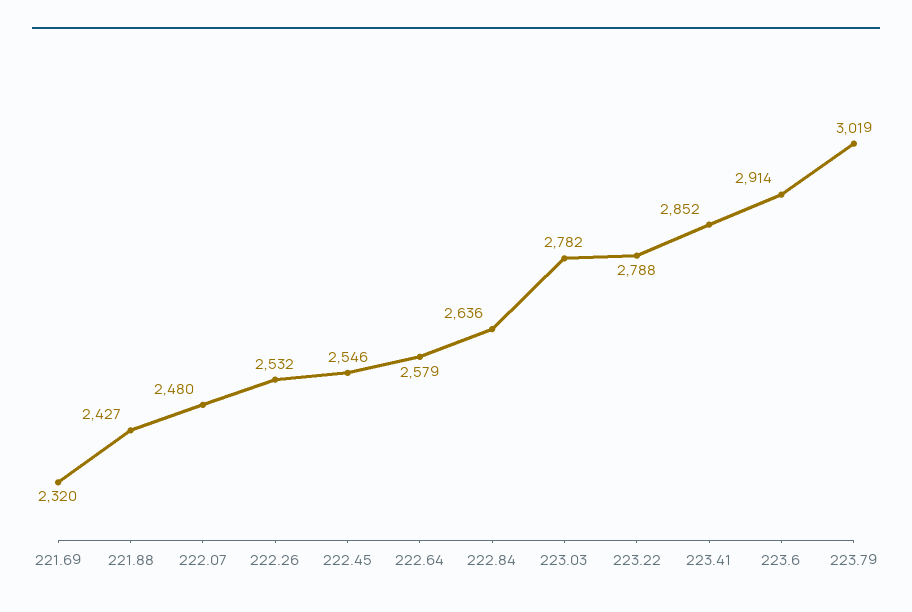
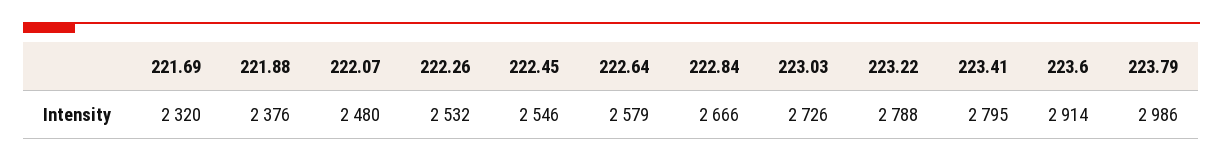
  {
    "221.69": 2320,
-   "221.88": 2427,
+   "221.88": 2376,
    "222.07": 2480,
    "222.26": 2532,
    "222.45": 2546,
    "222.64": 2579,
-   "222.84": 2636,
+   "222.84": 2666,
-   "223.03": 2782,
+   "223.03": 2726,
    "223.22": 2788,
-   "223.41": 2852,
+   "223.41": 2795,
    "223.6": 2914,
-   "223.79": 3019
+   "223.79": 2986
  }

